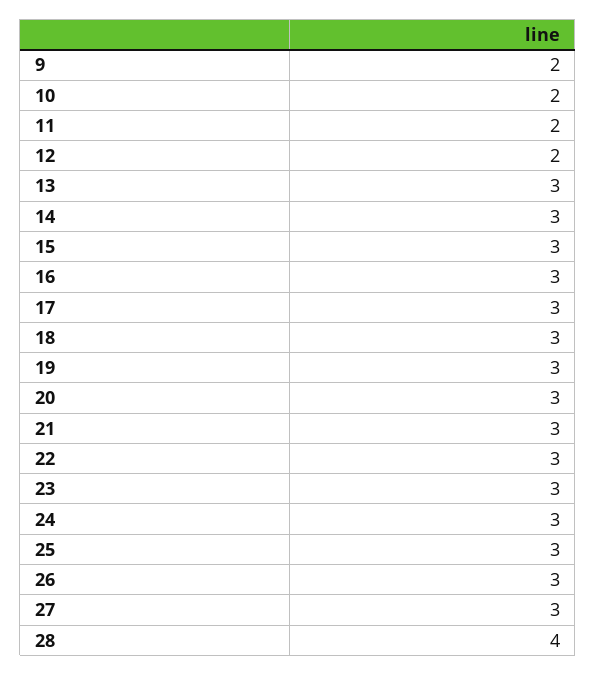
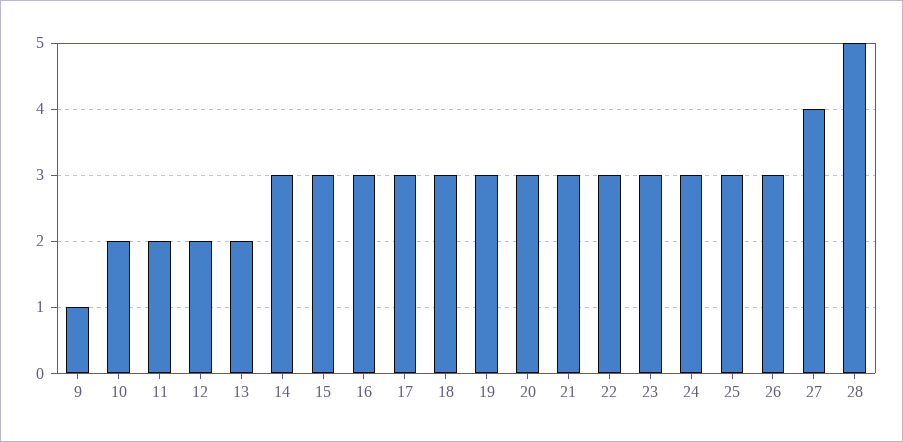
  {
-   "9": 2,
+   "9": 1,
    "10": 2,
    "11": 2,
    "12": 2,
-   "13": 3,
+   "13": 2,
    "14": 3,
    "15": 3,
    "16": 3,
    "17": 3,
    "18": 3,
    "19": 3,
    "20": 3,
    "21": 3,
    "22": 3,
    "23": 3,
    "24": 3,
    "25": 3,
    "26": 3,
-   "27": 3,
+   "27": 4,
-   "28": 4
+   "28": 5
  }

